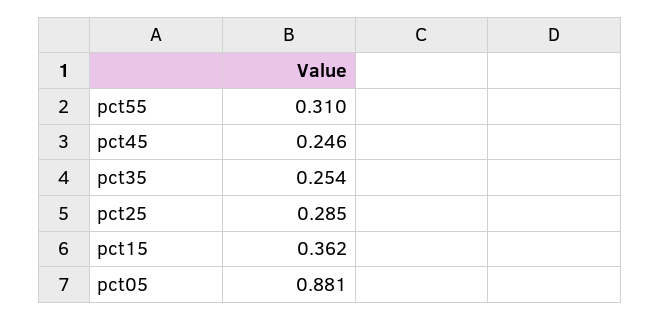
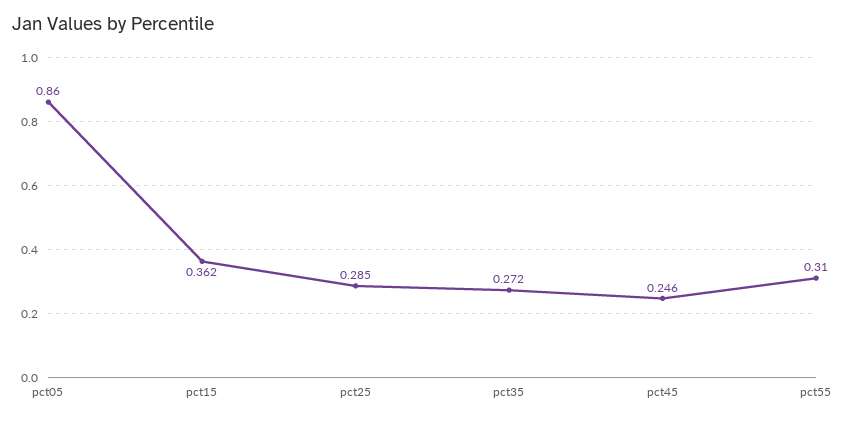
  {
    "pct55": 0.31,
    "pct45": 0.246,
-   "pct35": 0.254,
+   "pct35": 0.272,
    "pct25": 0.285,
    "pct15": 0.362,
-   "pct05": 0.881
+   "pct05": 0.86
  }

